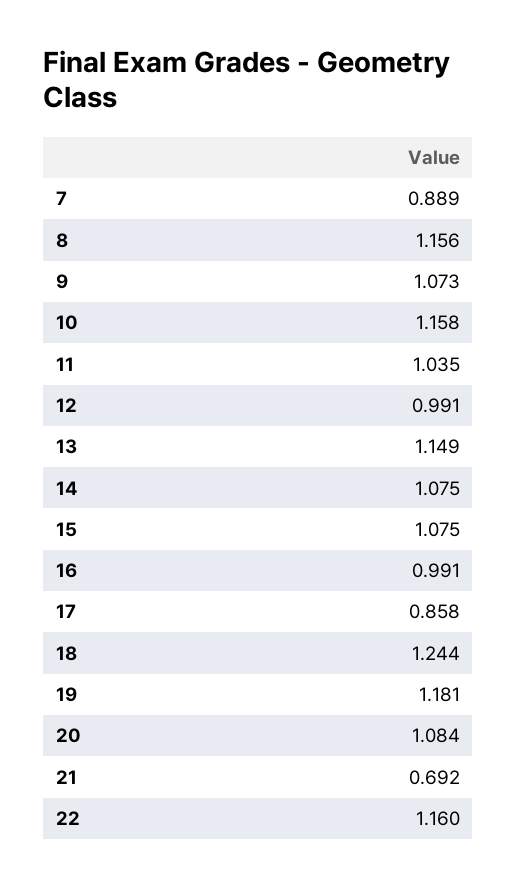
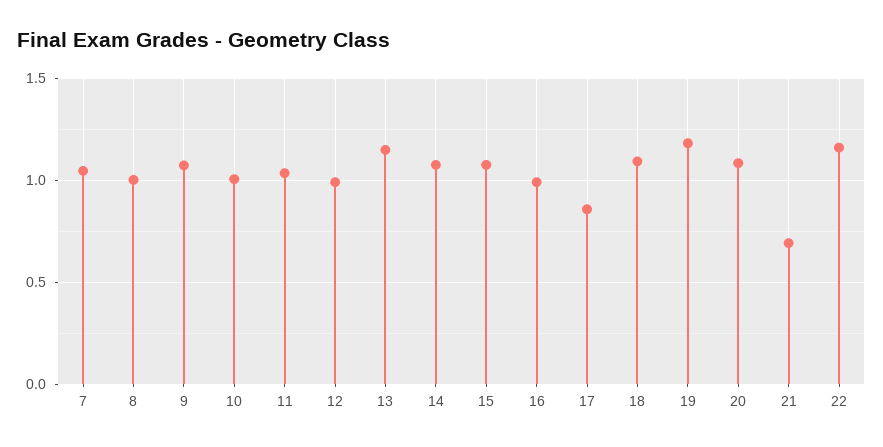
  {
-   "7": 0.889,
+   "7": 1.05,
-   "8": 1.156,
+   "8": 1,
    "9": 1.073,
-   "10": 1.158,
+   "10": 1,
    "11": 1.035,
    "12": 0.991,
    "13": 1.149,
    "14": 1.075,
    "15": 1.075,
    "16": 0.991,
    "17": 0.858,
-   "18": 1.244,
+   "18": 1.1,
    "19": 1.181,
    "20": 1.084,
    "21": 0.692,
    "22": 1.16
  }

